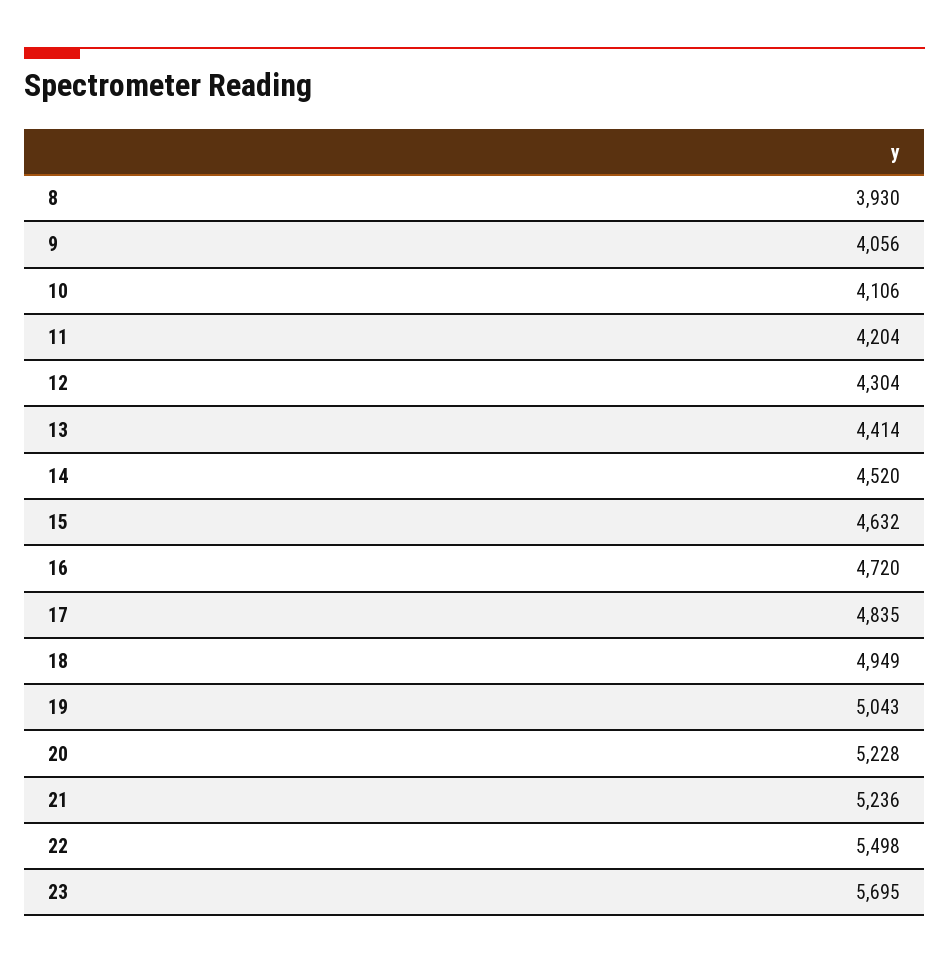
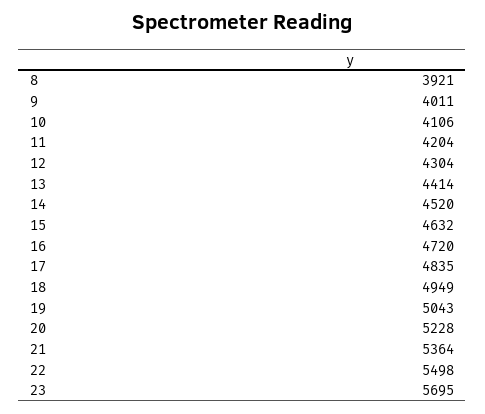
  {
-   "8": 3930,
+   "8": 3921,
-   "9": 4056,
+   "9": 4011,
    "10": 4106,
    "11": 4204,
    "12": 4304,
    "13": 4414,
    "14": 4520,
    "15": 4632,
    "16": 4720,
    "17": 4835,
    "18": 4949,
    "19": 5043,
    "20": 5228,
-   "21": 5236,
+   "21": 5364,
    "22": 5498,
    "23": 5695
  }

